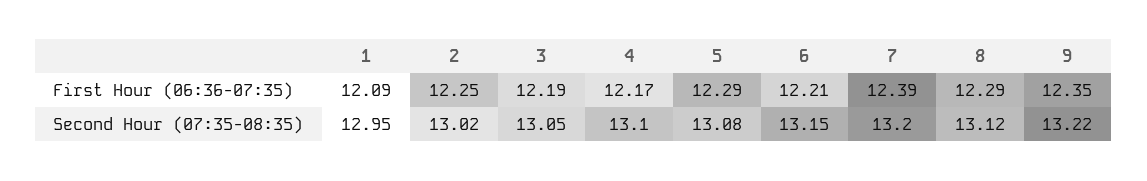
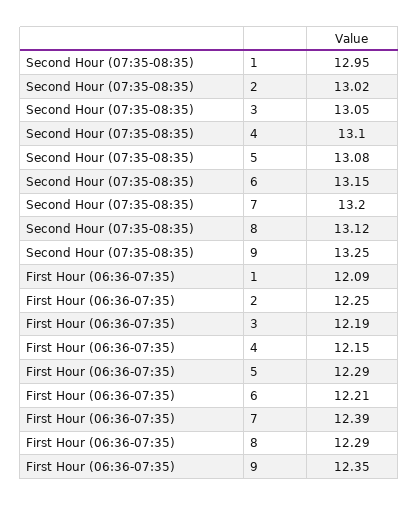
  {
    "1": {
      "First Hour (06:36-07:35)": 12.09,
      "Second Hour (07:35-08:35)": 12.95
    },
    "2": {
      "First Hour (06:36-07:35)": 12.25,
      "Second Hour (07:35-08:35)": 13.02
    },
    "3": {
      "First Hour (06:36-07:35)": 12.19,
      "Second Hour (07:35-08:35)": 13.05
    },
    "4": {
-     "First Hour (06:36-07:35)": 12.17,
+     "First Hour (06:36-07:35)": 12.15,
      "Second Hour (07:35-08:35)": 13.1
    },
    "5": {
      "First Hour (06:36-07:35)": 12.29,
      "Second Hour (07:35-08:35)": 13.08
    },
    "6": {
      "First Hour (06:36-07:35)": 12.21,
      "Second Hour (07:35-08:35)": 13.15
    },
    "7": {
      "First Hour (06:36-07:35)": 12.39,
      "Second Hour (07:35-08:35)": 13.2
    },
    "8": {
      "First Hour (06:36-07:35)": 12.29,
      "Second Hour (07:35-08:35)": 13.12
    },
    "9": {
      "First Hour (06:36-07:35)": 12.35,
-     "Second Hour (07:35-08:35)": 13.22
+     "Second Hour (07:35-08:35)": 13.25
    }
  }

